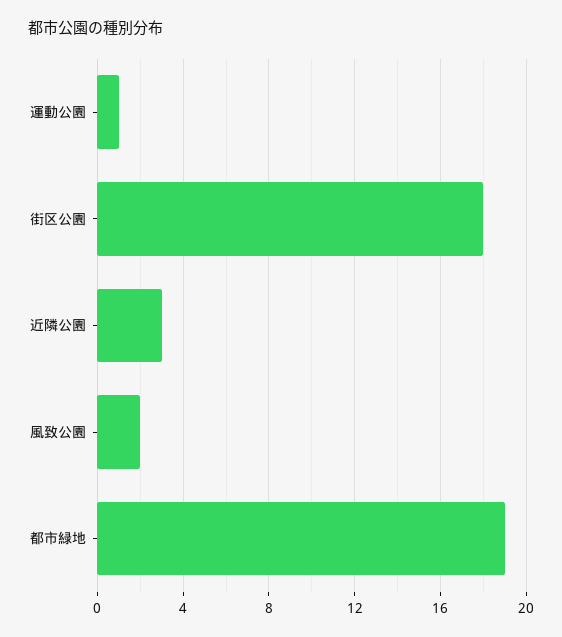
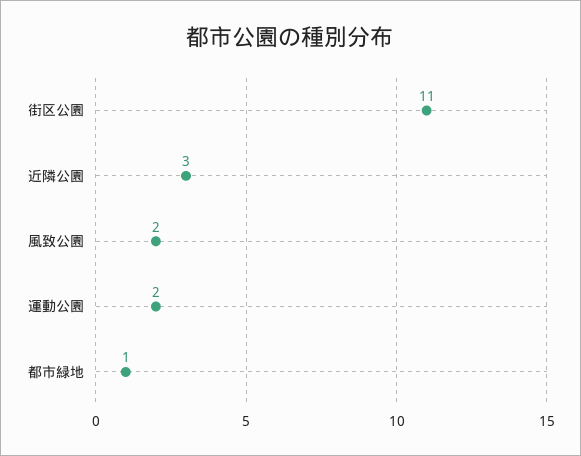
  {
-   "運動公園": 1,
+   "運動公園": 2,
-   "街区公園": 18,
+   "街区公園": 11,
    "近隣公園": 3,
    "風致公園": 2,
-   "都市緑地": 19
+   "都市緑地": 1
  }

